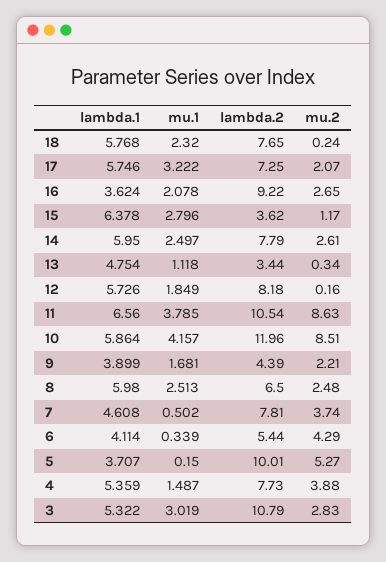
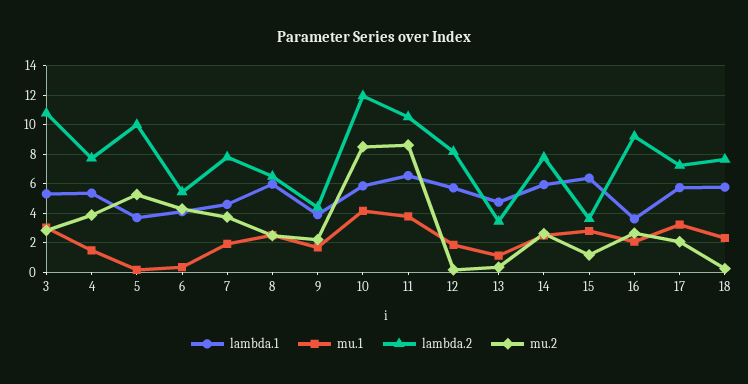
  {
    "lambda.1": {
      "18": 5.768,
      "17": 5.746,
      "16": 3.624,
      "15": 6.378,
      "14": 5.95,
      "13": 4.754,
      "12": 5.726,
      "11": 6.56,
      "10": 5.864,
      "9": 3.899,
      "8": 5.98,
      "7": 4.608,
      "6": 4.114,
      "5": 3.707,
      "4": 5.359,
      "3": 5.322
    },
    "mu.1": {
      "18": 2.32,
      "17": 3.222,
      "16": 2.078,
      "15": 2.796,
      "14": 2.497,
      "13": 1.118,
      "12": 1.849,
      "11": 3.785,
      "10": 4.157,
      "9": 1.681,
      "8": 2.513,
-     "7": 0.502,
+     "7": 2,
      "6": 0.339,
      "5": 0.15,
      "4": 1.487,
      "3": 3.019
    },
    "lambda.2": {
      "18": 7.65,
      "17": 7.25,
      "16": 9.22,
      "15": 3.62,
      "14": 7.79,
      "13": 3.44,
      "12": 8.18,
      "11": 10.54,
      "10": 11.96,
      "9": 4.39,
      "8": 6.5,
      "7": 7.81,
      "6": 5.44,
      "5": 10.01,
      "4": 7.73,
      "3": 10.79
    },
    "mu.2": {
      "18": 0.24,
      "17": 2.07,
      "16": 2.65,
      "15": 1.17,
      "14": 2.61,
      "13": 0.34,
      "12": 0.16,
      "11": 8.63,
      "10": 8.51,
      "9": 2.21,
      "8": 2.48,
      "7": 3.74,
      "6": 4.29,
      "5": 5.27,
      "4": 3.88,
      "3": 2.83
    }
  }

